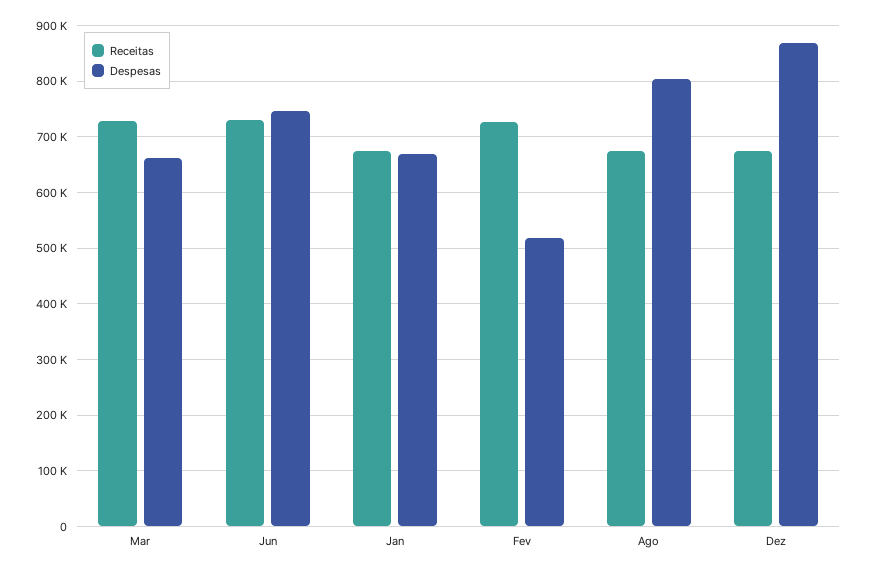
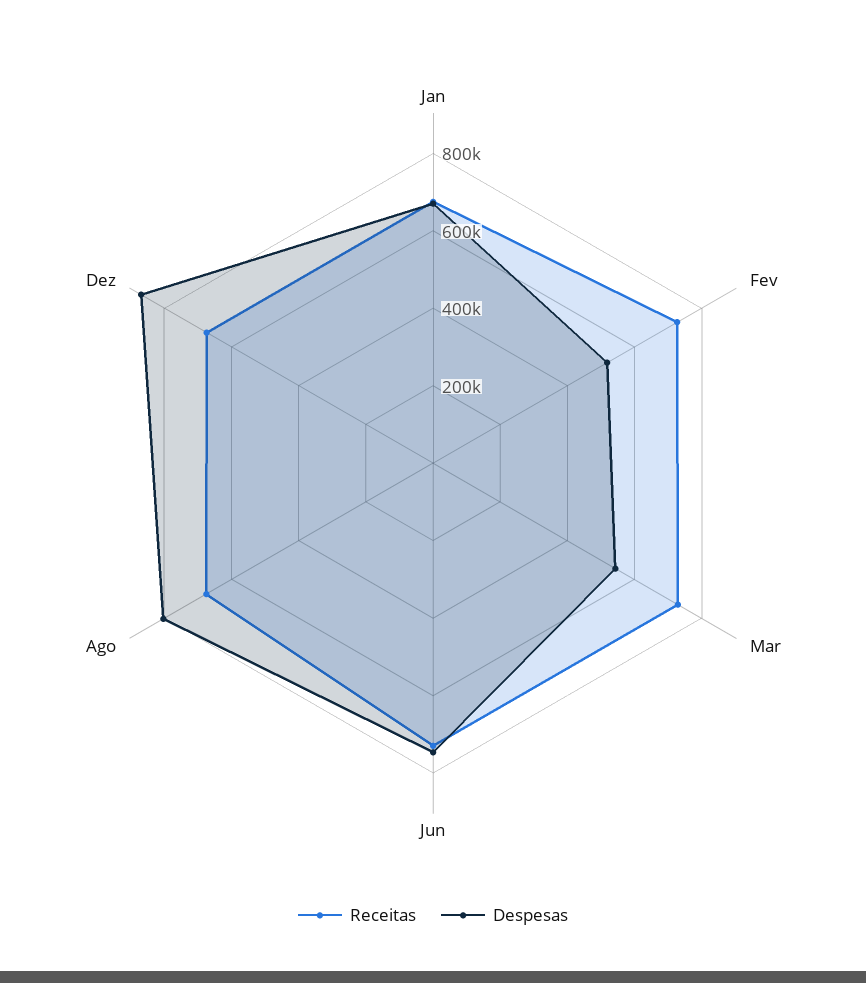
  {
    "Receitas": {
      "Mar": 720000,
      "Jun": 720000,
      "Jan": 680000,
      "Fev": 720000,
      "Ago": 680000,
      "Dez": 680000
    },
    "Despesas": {
-     "Mar": 660000,
+     "Mar": 550000,
      "Jun": 740000,
      "Jan": 660000,
      "Fev": 520000,
      "Ago": 800000,
      "Dez": 860000
    }
  }

